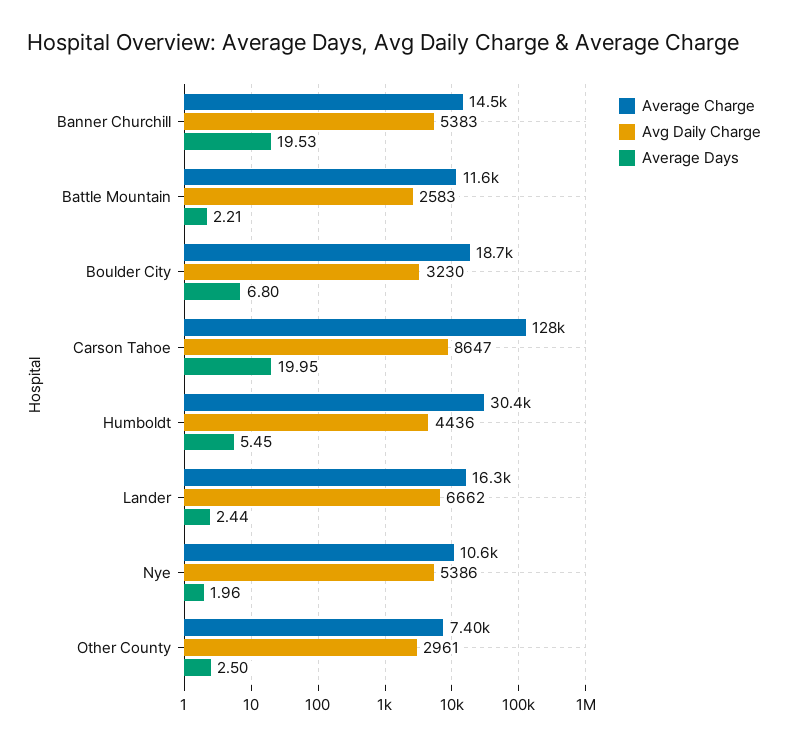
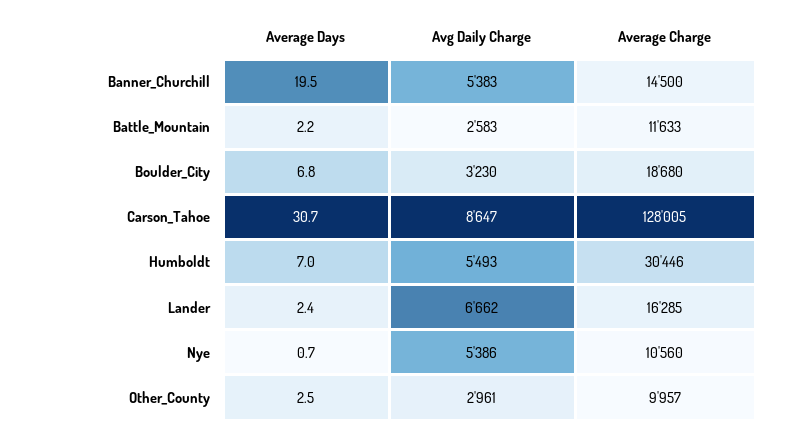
  {
    "Average Charge": {
      "Banner Churchill": 14500,
      "Battle Mountain": 11633,
      "Boulder City": 18680,
      "Carson Tahoe": 128005,
      "Humboldt": 30446,
      "Lander": 16285,
      "Nye": 10560,
-     "Other County": 7400
+     "Other County": 9957
    },
    "Avg Daily Charge": {
      "Banner Churchill": 5383,
      "Battle Mountain": 2583,
      "Boulder City": 3230,
      "Carson Tahoe": 8647,
-     "Humboldt": 4436,
+     "Humboldt": 5493,
      "Lander": 6662,
      "Nye": 5386,
      "Other County": 2961
    },
    "Average Days": {
      "Banner Churchill": 19.53,
      "Battle Mountain": 2.21,
      "Boulder City": 6.8,
-     "Carson Tahoe": 19.95,
+     "Carson Tahoe": 30.7,
-     "Humboldt": 5.45,
+     "Humboldt": 7,
      "Lander": 2.44,
-     "Nye": 1.96,
+     "Nye": 0.7,
      "Other County": 2.5
    }
  }

